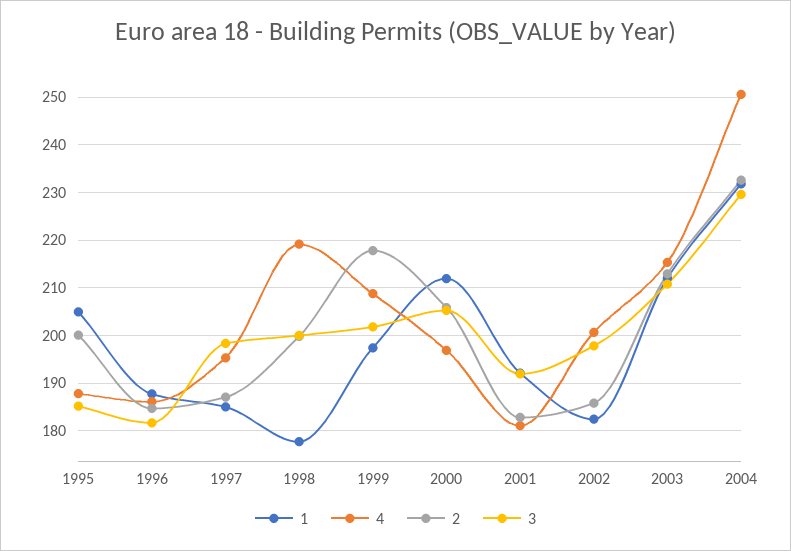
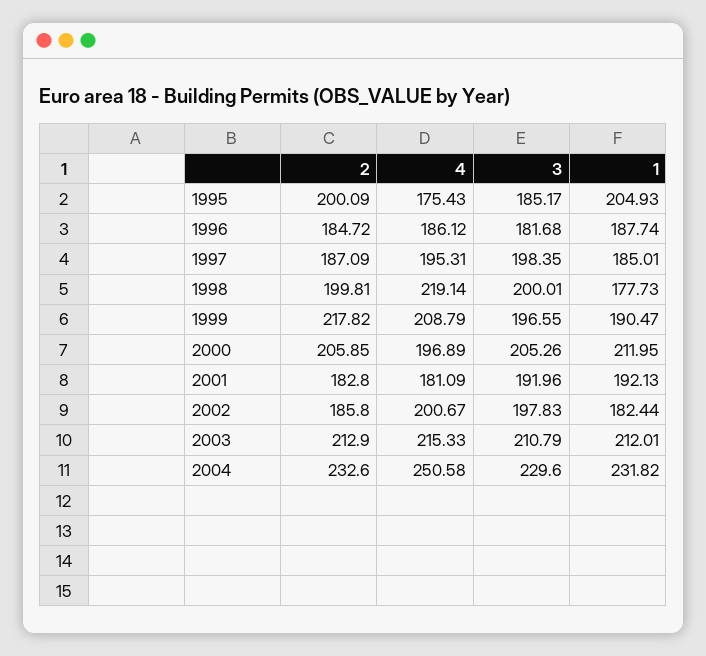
  {
    "1": {
      "1995": 204.93,
      "1996": 187.74,
      "1997": 185.01,
      "1998": 177.73,
-     "1999": 198,
+     "1999": 190.47,
      "2000": 211.95,
      "2001": 192.13,
      "2002": 182.44,
      "2003": 212.01,
      "2004": 231.82
    },
    "4": {
-     "1995": 188,
+     "1995": 175.43,
      "1996": 186.12,
      "1997": 195.31,
      "1998": 219.14,
      "1999": 208.79,
      "2000": 196.89,
      "2001": 181.09,
      "2002": 200.67,
      "2003": 215.33,
      "2004": 250.58
    },
    "2": {
      "1995": 200.09,
      "1996": 184.72,
      "1997": 187.09,
      "1998": 199.81,
      "1999": 217.82,
      "2000": 205.85,
      "2001": 182.8,
      "2002": 185.8,
      "2003": 212.9,
      "2004": 232.6
    },
    "3": {
      "1995": 185.17,
      "1996": 181.68,
      "1997": 198.35,
      "1998": 200.01,
-     "1999": 202,
+     "1999": 196.55,
      "2000": 205.26,
      "2001": 191.96,
      "2002": 197.83,
      "2003": 210.79,
      "2004": 229.6
    }
  }

